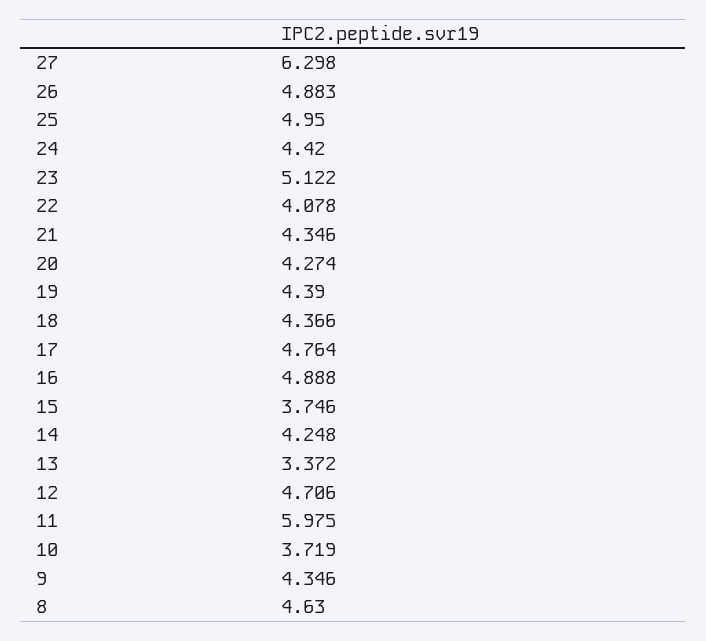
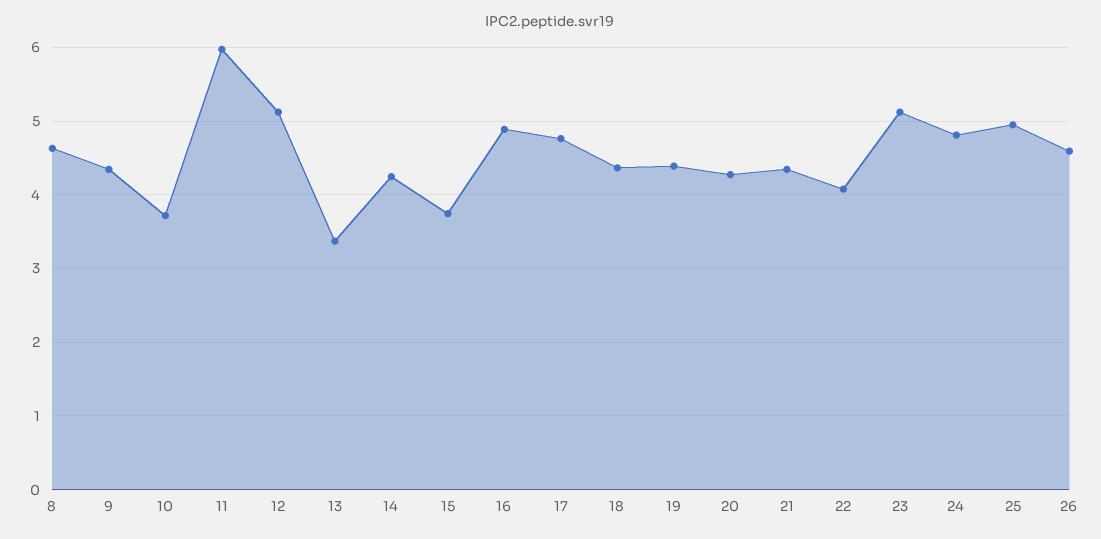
  {
-   "27": 6.298,
-   "26": 4.883,
+   "26": 4.6,
    "25": 4.95,
-   "24": 4.42,
+   "24": 4.8,
    "23": 5.122,
    "22": 4.078,
    "21": 4.346,
    "20": 4.274,
    "19": 4.39,
    "18": 4.366,
    "17": 4.764,
    "16": 4.888,
    "15": 3.746,
    "14": 4.248,
    "13": 3.372,
-   "12": 4.706,
+   "12": 5.1,
    "11": 5.975,
    "10": 3.719,
    "9": 4.346,
    "8": 4.63
  }

